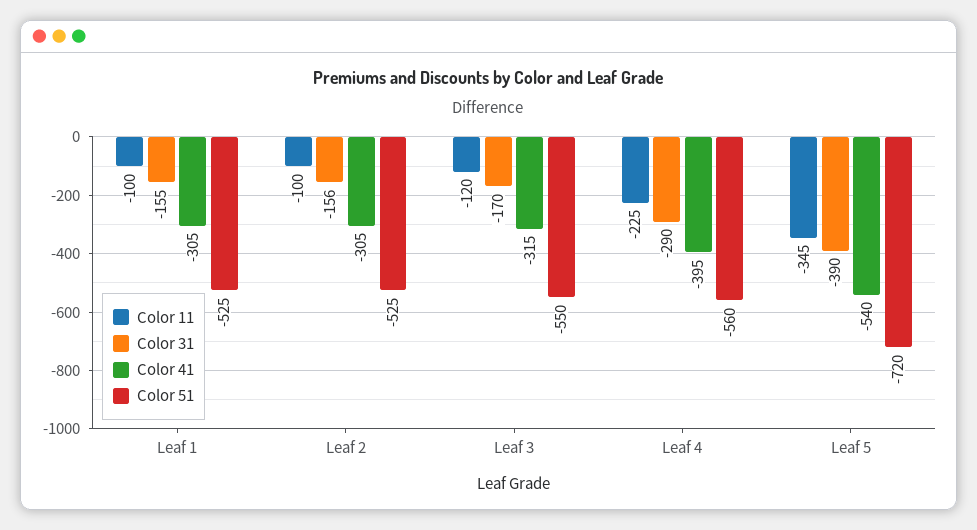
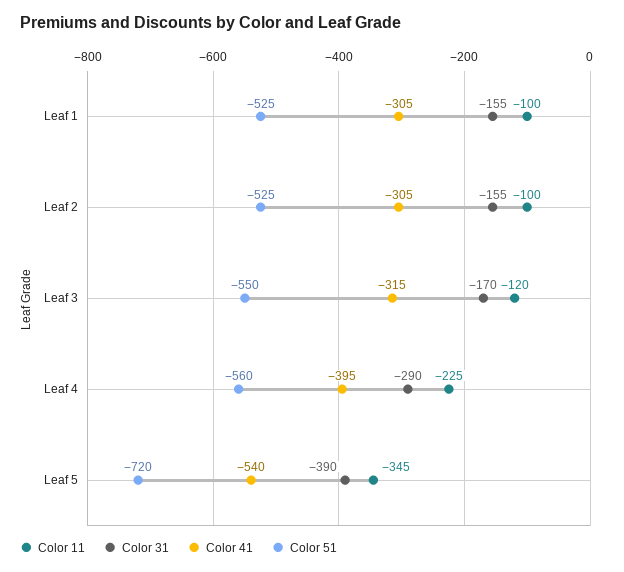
  {
    "Color 11": {
      "Leaf 1": -100,
      "Leaf 2": -100,
      "Leaf 3": -120,
      "Leaf 4": -225,
      "Leaf 5": -345
    },
    "Color 31": {
      "Leaf 1": -155,
-     "Leaf 2": -156,
+     "Leaf 2": -155,
      "Leaf 3": -170,
      "Leaf 4": -290,
      "Leaf 5": -390
    },
    "Color 41": {
      "Leaf 1": -305,
      "Leaf 2": -305,
      "Leaf 3": -315,
      "Leaf 4": -395,
      "Leaf 5": -540
    },
    "Color 51": {
      "Leaf 1": -525,
      "Leaf 2": -525,
      "Leaf 3": -550,
      "Leaf 4": -560,
      "Leaf 5": -720
    }
  }

